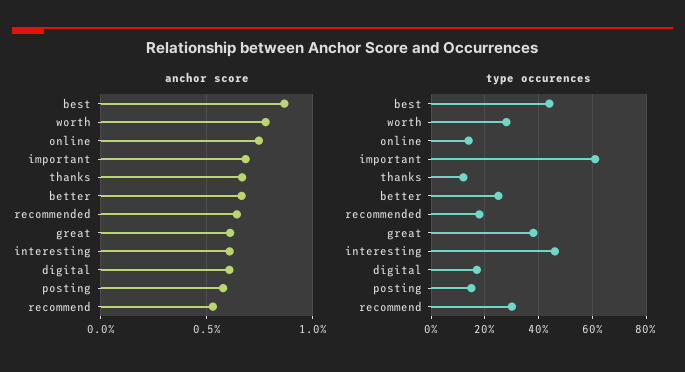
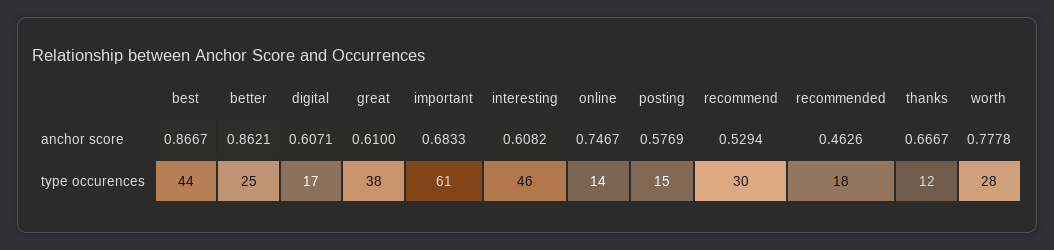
  {
    "anchor score": {
      "best": 0.8667,
      "worth": 0.7778,
      "online": 0.7467,
      "important": 0.6833,
      "thanks": 0.6667,
-     "better": 0.65,
+     "better": 0.8621,
-     "recommended": 0.65,
+     "recommended": 0.4626,
      "great": 0.61,
      "interesting": 0.6082,
      "digital": 0.6071,
      "posting": 0.5769,
      "recommend": 0.5294
    },
    "type occurences": {
      "best": 44,
      "worth": 28,
      "online": 14,
      "important": 61,
      "thanks": 12,
      "better": 25,
      "recommended": 18,
      "great": 38,
      "interesting": 46,
      "digital": 17,
      "posting": 15,
      "recommend": 30
    }
  }

